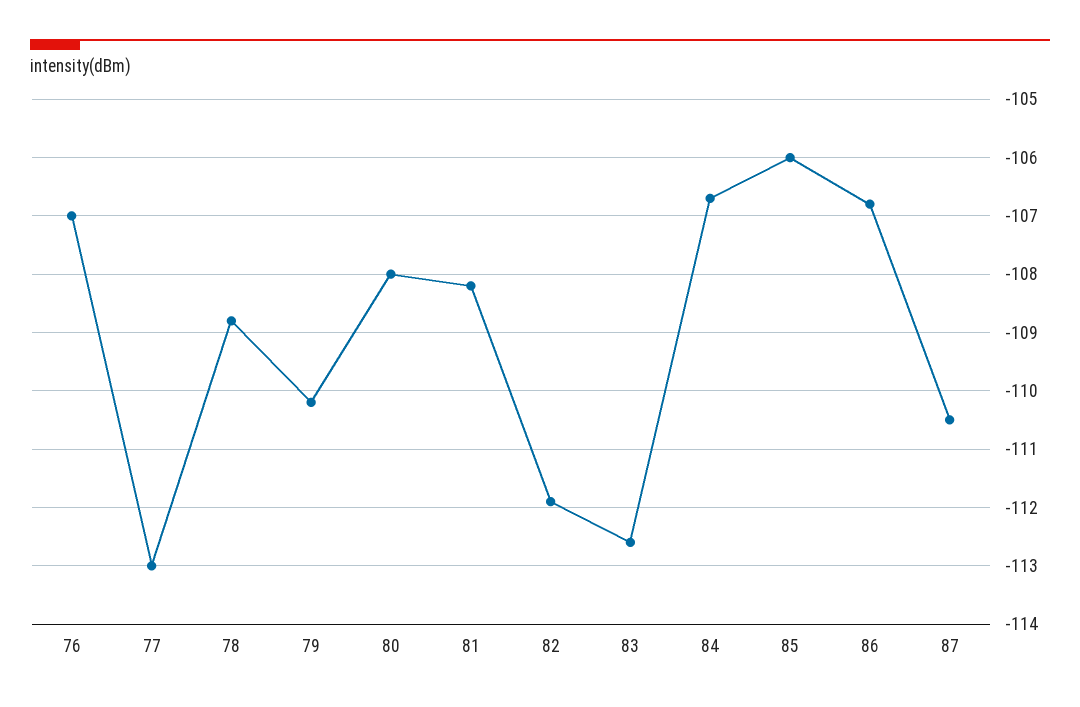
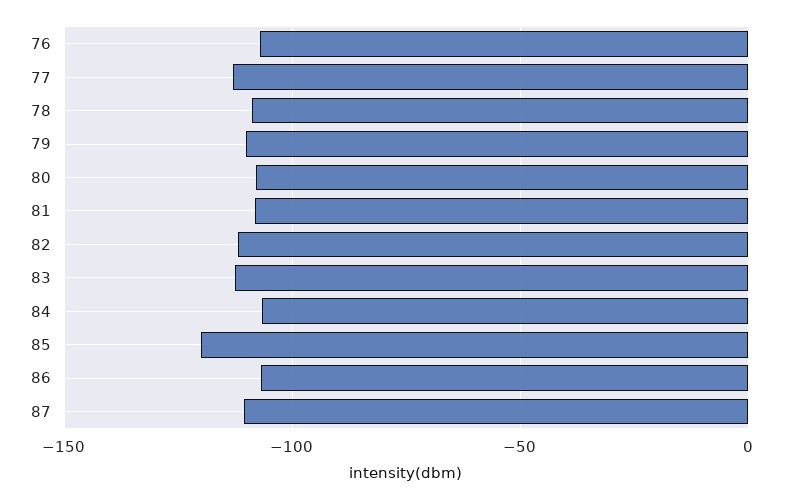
  {
    "76": -107,
    "77": -113,
    "78": -109,
    "79": -110,
    "80": -108,
    "81": -108,
    "82": -112,
    "83": -112.5,
    "84": -106.5,
-   "85": -106,
+   "85": -120,
    "86": -107,
    "87": -110.5
  }

